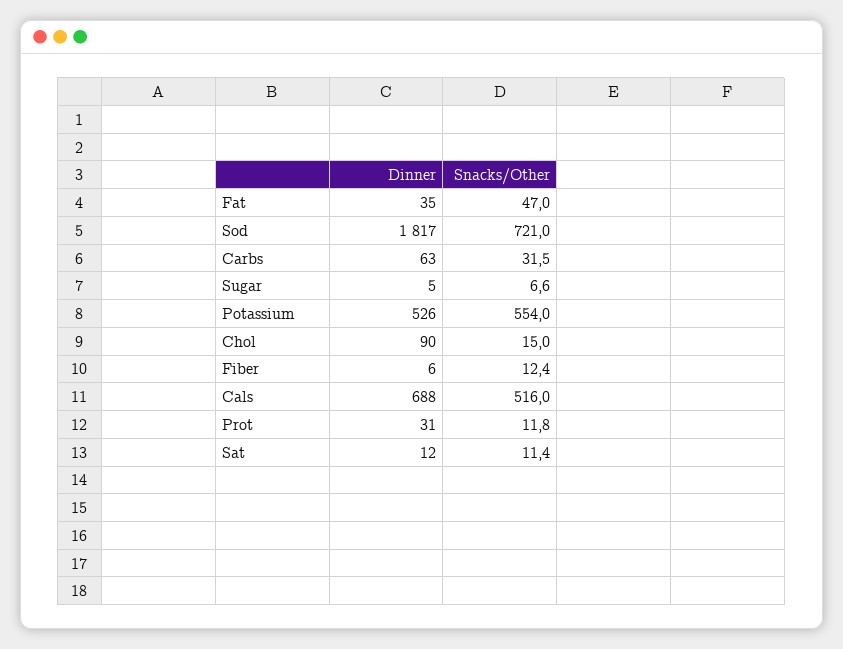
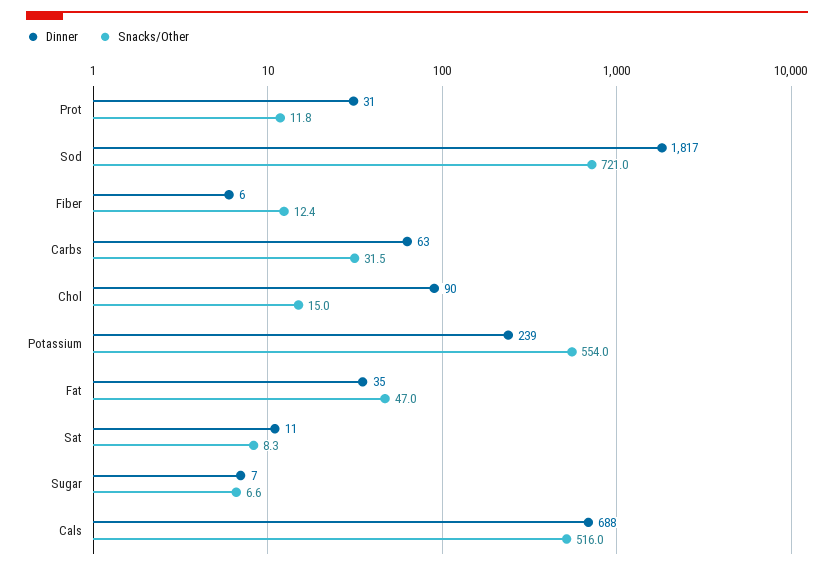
  {
    "Dinner": {
      "Fat": 35,
      "Sod": 1817,
      "Carbs": 63,
-     "Sugar": 5,
+     "Sugar": 7,
-     "Potassium": 526,
+     "Potassium": 239,
      "Chol": 90,
      "Fiber": 6,
      "Cals": 688,
      "Prot": 31,
-     "Sat": 12
+     "Sat": 11
    },
    "Snacks/Other": {
      "Fat": 47,
      "Sod": 721,
      "Carbs": 31.5,
      "Sugar": 6.6,
      "Potassium": 554,
      "Chol": 15,
      "Fiber": 12.4,
      "Cals": 516,
      "Prot": 11.8,
-     "Sat": 11.4
+     "Sat": 8.3
    }
  }

